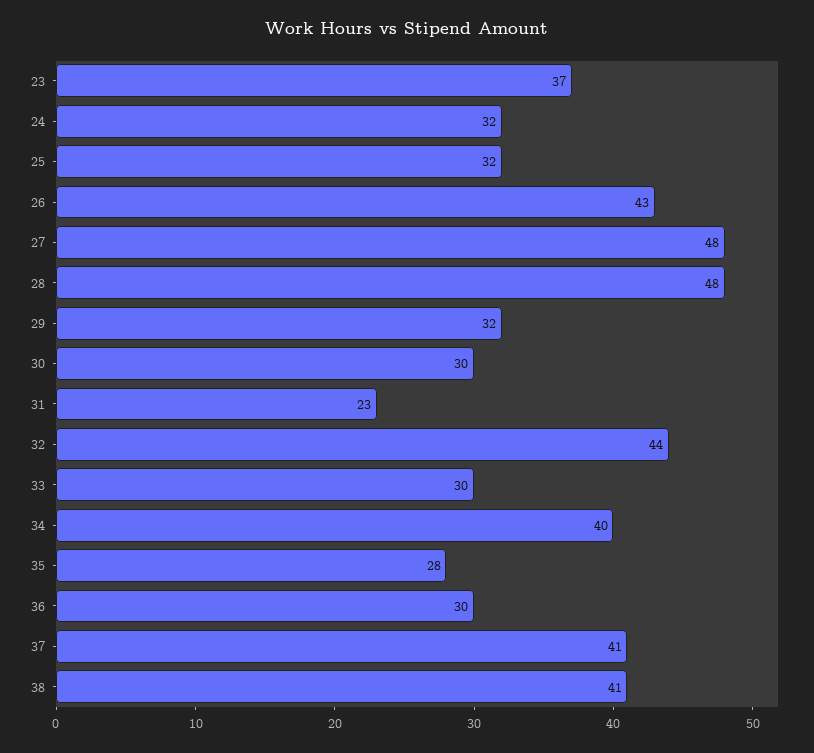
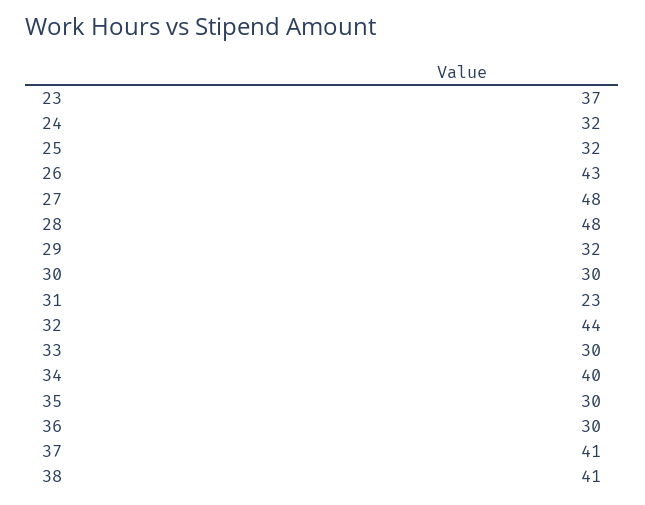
  {
    "23": 37,
    "24": 32,
    "25": 32,
    "26": 43,
    "27": 48,
    "28": 48,
    "29": 32,
    "30": 30,
    "31": 23,
    "32": 44,
    "33": 30,
    "34": 40,
-   "35": 28,
+   "35": 30,
    "36": 30,
    "37": 41,
    "38": 41
  }

